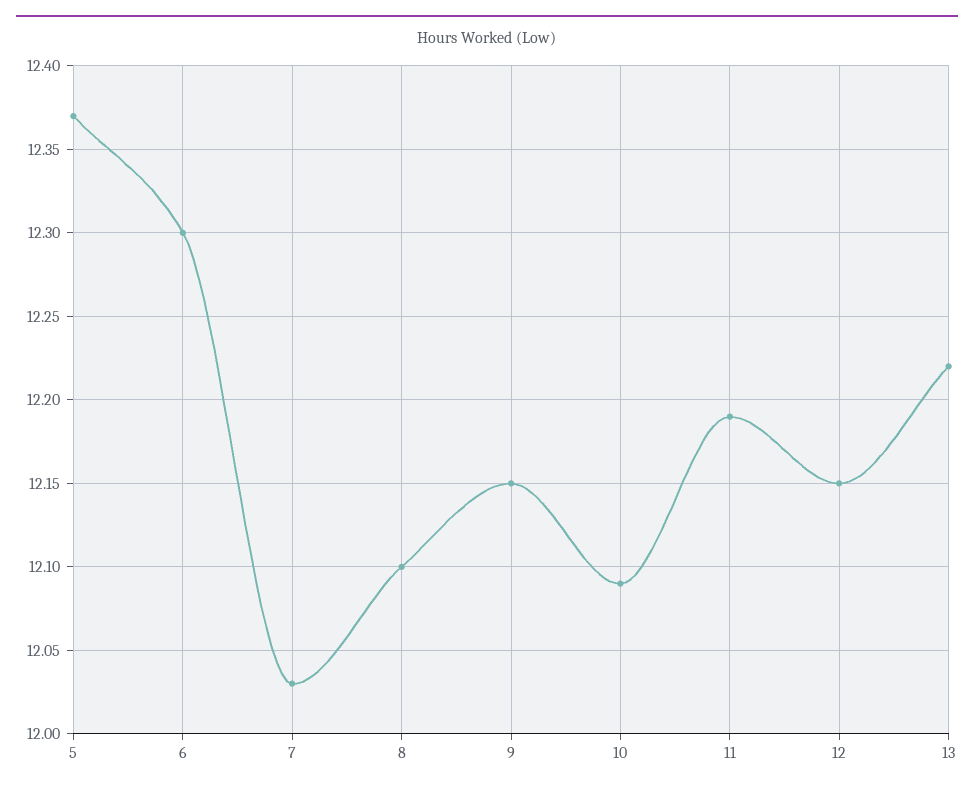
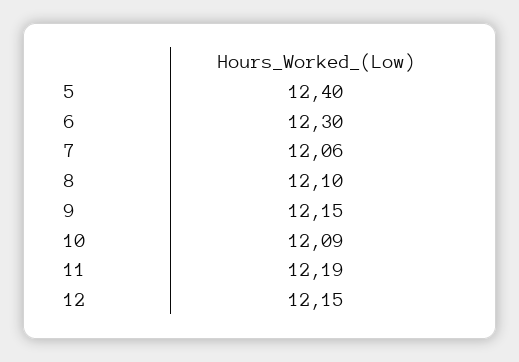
  {
-   "5": 12.37,
+   "5": 12.4,
    "6": 12.3,
-   "7": 12.03,
+   "7": 12.06,
    "8": 12.1,
    "9": 12.15,
    "10": 12.09,
    "11": 12.19,
-   "12": 12.15,
+   "12": 12.15
-   "13": 12.22
  }

